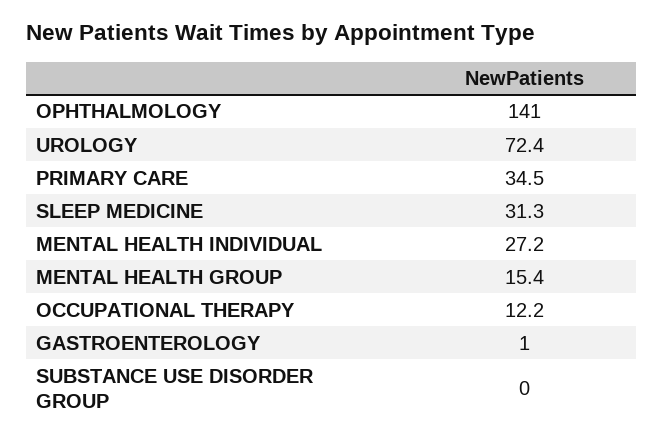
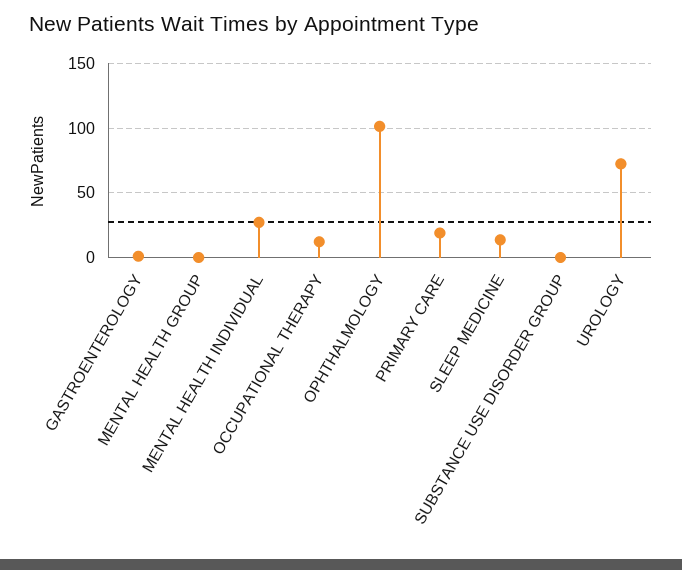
  {
-   "OPHTHALMOLOGY": 141,
+   "OPHTHALMOLOGY": 100,
    "UROLOGY": 72.4,
-   "PRIMARY CARE": 34.5,
+   "PRIMARY CARE": 20,
-   "SLEEP MEDICINE": 31.3,
+   "SLEEP MEDICINE": 15,
    "MENTAL HEALTH INDIVIDUAL": 27.2,
-   "MENTAL HEALTH GROUP": 15.4,
+   "MENTAL HEALTH GROUP": 0,
    "OCCUPATIONAL THERAPY": 12.2,
    "GASTROENTEROLOGY": 1,
    "SUBSTANCE USE DISORDER GROUP": 0
  }

